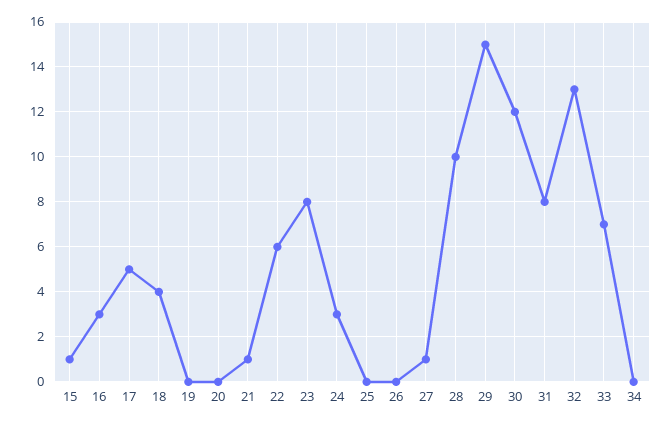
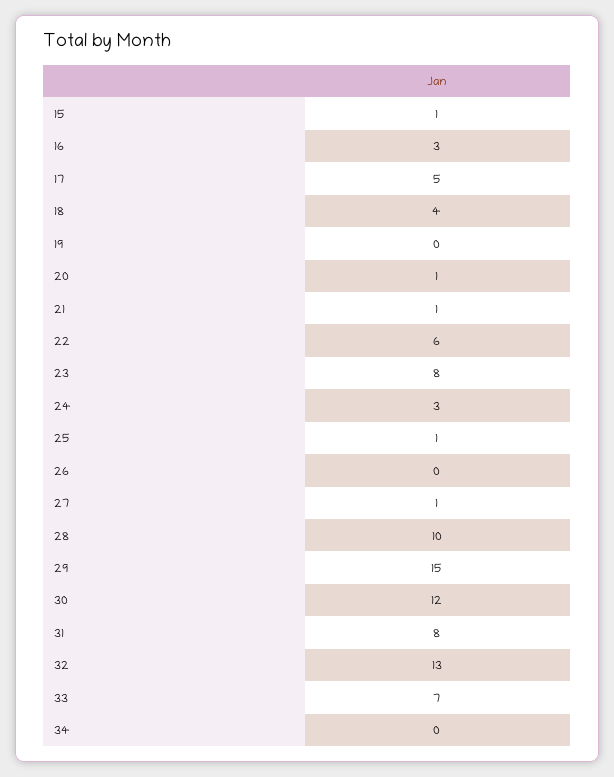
  {
    "15": 1,
    "16": 3,
    "17": 5,
    "18": 4,
    "19": 0,
-   "20": 0,
+   "20": 1,
    "21": 1,
    "22": 6,
    "23": 8,
    "24": 3,
-   "25": 0,
+   "25": 1,
    "26": 0,
    "27": 1,
    "28": 10,
    "29": 15,
    "30": 12,
    "31": 8,
    "32": 13,
    "33": 7,
    "34": 0
  }

